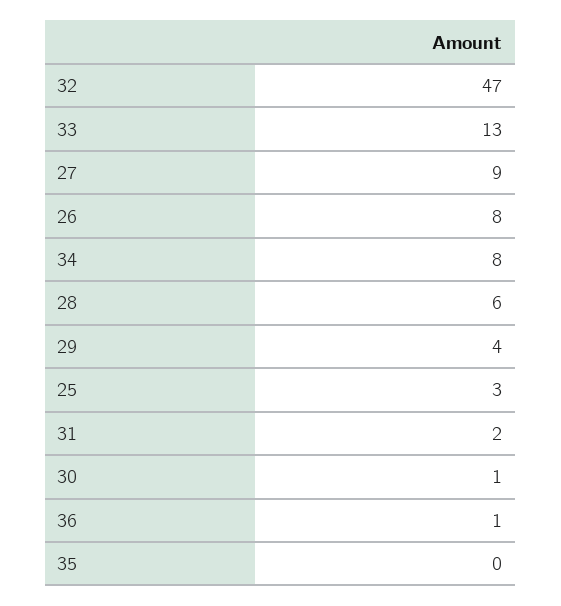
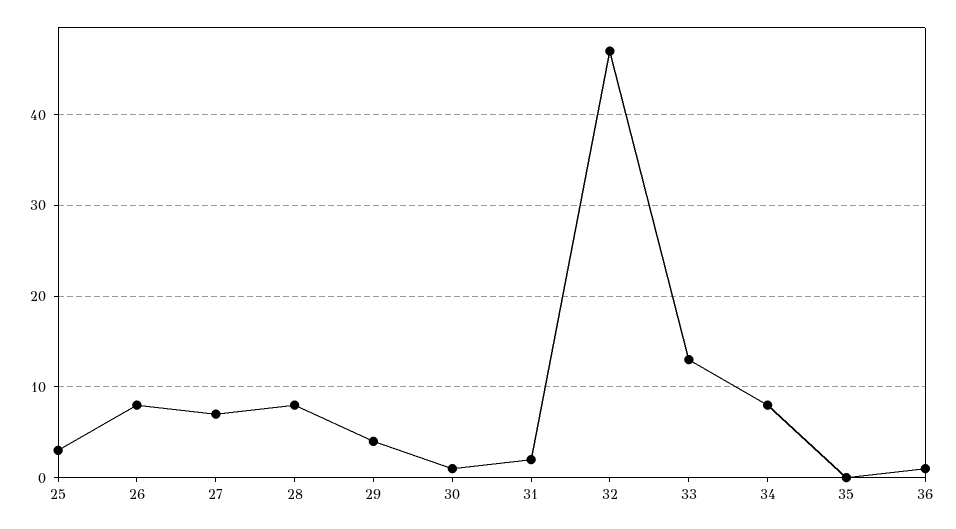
  {
    "32": 47,
    "33": 13,
-   "27": 9,
+   "27": 7,
    "26": 8,
    "34": 8,
-   "28": 6,
+   "28": 8,
    "29": 4,
    "25": 3,
    "31": 2,
    "30": 1,
    "36": 1,
    "35": 0
  }

